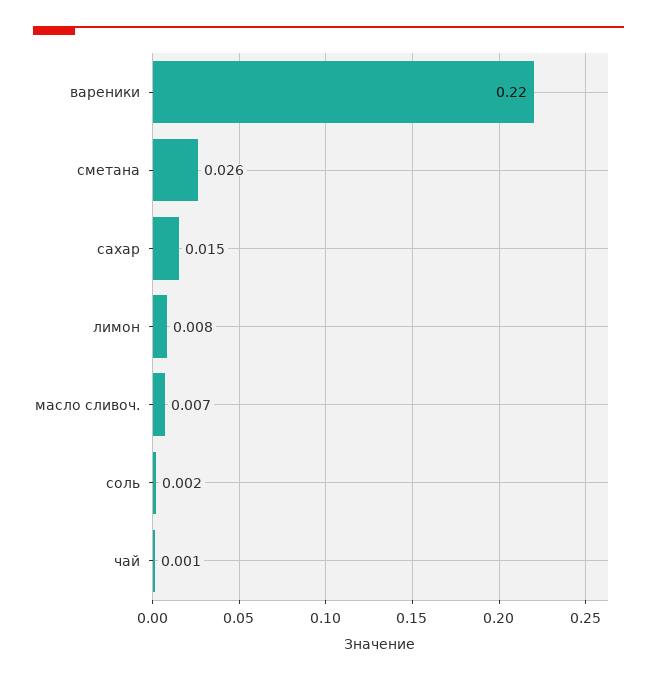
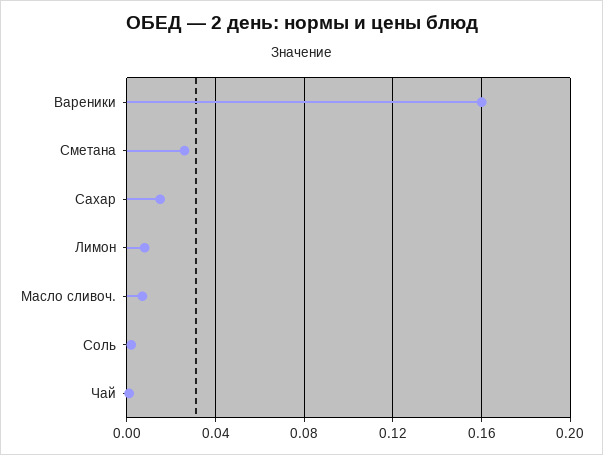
  {
-   "вареники": 0.22,
+   "вареники": 0.16,
    "сметана": 0.026,
    "сахар": 0.015,
    "лимон": 0.008,
    "масло сливоч.": 0.007,
    "соль": 0.002,
    "чай": 0.001
  }

